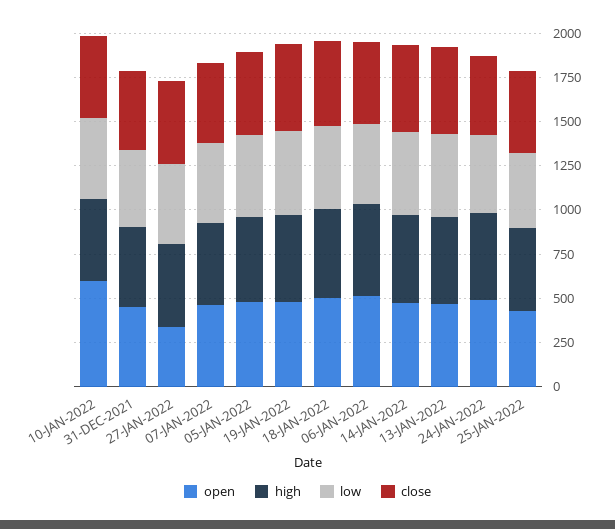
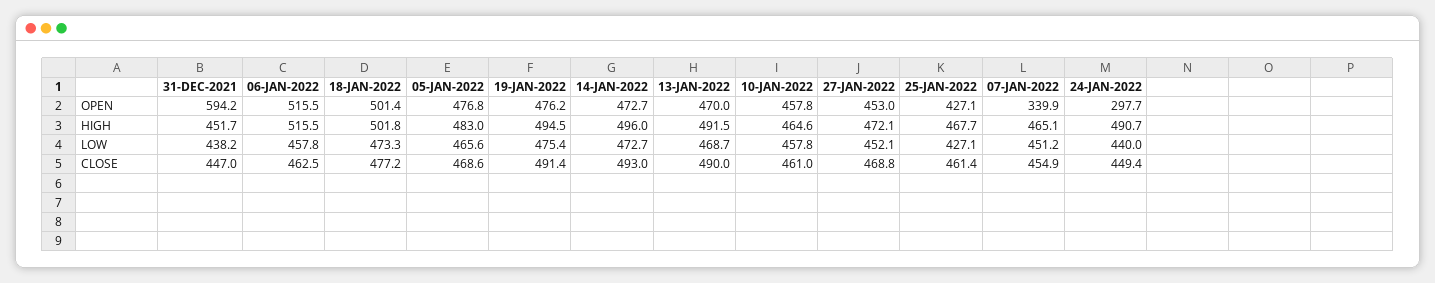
  {
    "open": {
-     "10-JAN-2022": 600,
+     "10-JAN-2022": 457.8,
-     "31-DEC-2021": 450,
+     "31-DEC-2021": 594.2,
-     "27-JAN-2022": 350,
+     "27-JAN-2022": 453,
-     "07-JAN-2022": 450,
+     "07-JAN-2022": 339.9,
      "05-JAN-2022": 476.8,
      "19-JAN-2022": 476.2,
      "18-JAN-2022": 501.4,
      "06-JAN-2022": 515.5,
      "14-JAN-2022": 472.7,
      "13-JAN-2022": 470,
-     "24-JAN-2022": 500,
+     "24-JAN-2022": 297.7,
      "25-JAN-2022": 427.1
    },
    "high": {
      "10-JAN-2022": 464.6,
      "31-DEC-2021": 451.7,
      "27-JAN-2022": 472.1,
      "07-JAN-2022": 465.1,
      "05-JAN-2022": 483,
      "19-JAN-2022": 494.5,
      "18-JAN-2022": 501.8,
      "06-JAN-2022": 515.5,
      "14-JAN-2022": 496,
      "13-JAN-2022": 491.5,
      "24-JAN-2022": 490.7,
      "25-JAN-2022": 467.7
    },
    "low": {
      "10-JAN-2022": 457.8,
      "31-DEC-2021": 438.2,
      "27-JAN-2022": 452.1,
      "07-JAN-2022": 451.2,
      "05-JAN-2022": 465.6,
      "19-JAN-2022": 475.4,
      "18-JAN-2022": 473.3,
      "06-JAN-2022": 457.8,
      "14-JAN-2022": 472.7,
      "13-JAN-2022": 468.7,
      "24-JAN-2022": 440,
      "25-JAN-2022": 427.1
    },
    "close": {
      "10-JAN-2022": 461,
      "31-DEC-2021": 447,
      "27-JAN-2022": 468.8,
      "07-JAN-2022": 454.9,
      "05-JAN-2022": 468.6,
      "19-JAN-2022": 491.4,
      "18-JAN-2022": 477.2,
      "06-JAN-2022": 462.5,
      "14-JAN-2022": 493,
      "13-JAN-2022": 490,
      "24-JAN-2022": 449.4,
      "25-JAN-2022": 461.4
    }
  }

